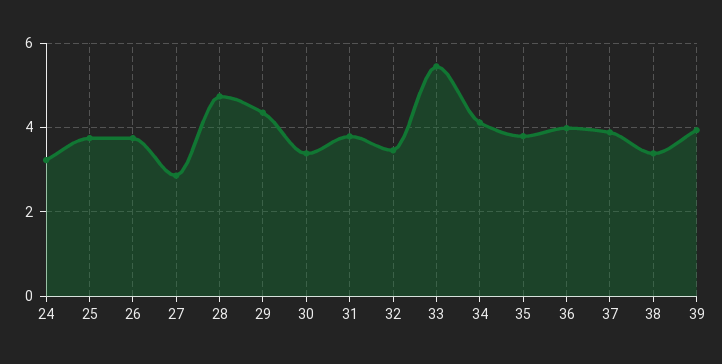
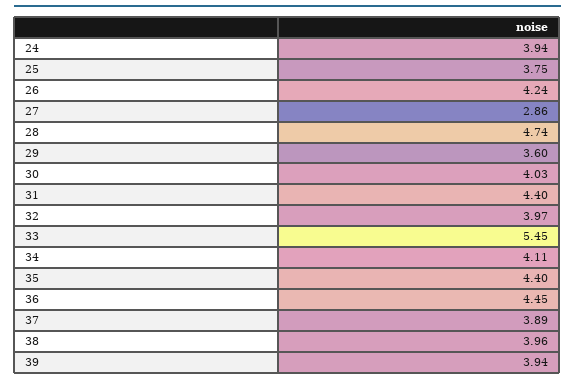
  {
-   "24": 3.2,
+   "24": 3.94,
    "25": 3.75,
-   "26": 3.8,
+   "26": 4.24,
    "27": 2.86,
    "28": 4.74,
-   "29": 4.4,
+   "29": 3.6,
-   "30": 3.4,
+   "30": 4.03,
-   "31": 3.8,
+   "31": 4.4,
-   "32": 3.4,
+   "32": 3.97,
    "33": 5.45,
    "34": 4.11,
-   "35": 3.8,
+   "35": 4.4,
-   "36": 4,
+   "36": 4.45,
    "37": 3.89,
-   "38": 3.4,
+   "38": 3.96,
    "39": 3.94
  }

